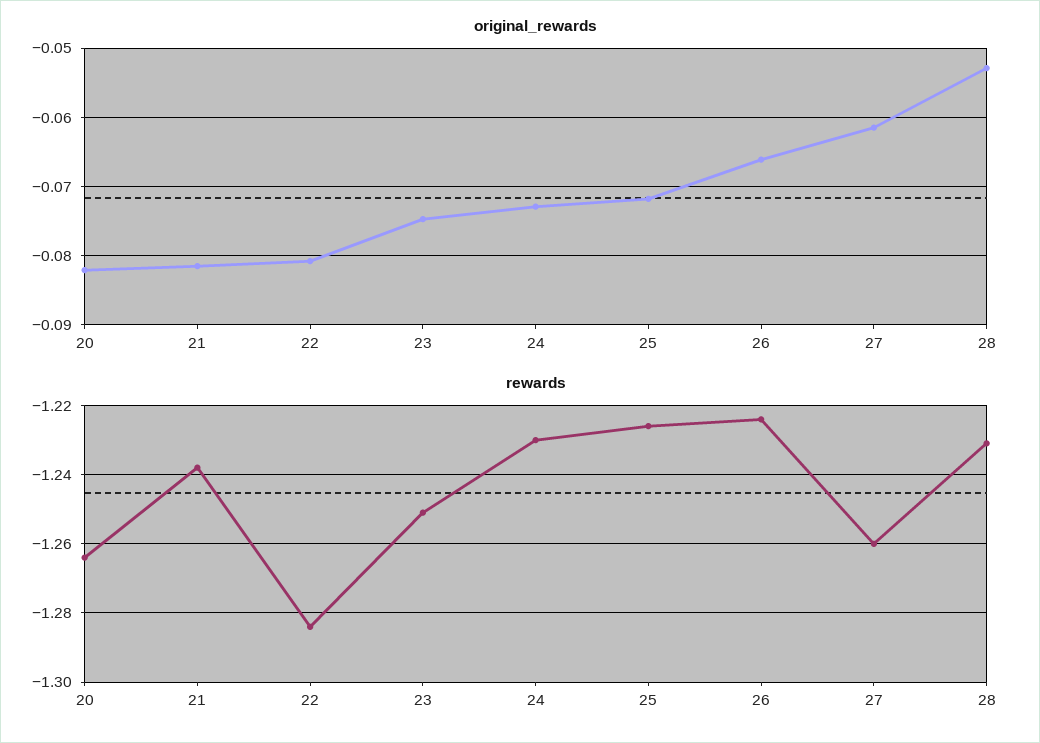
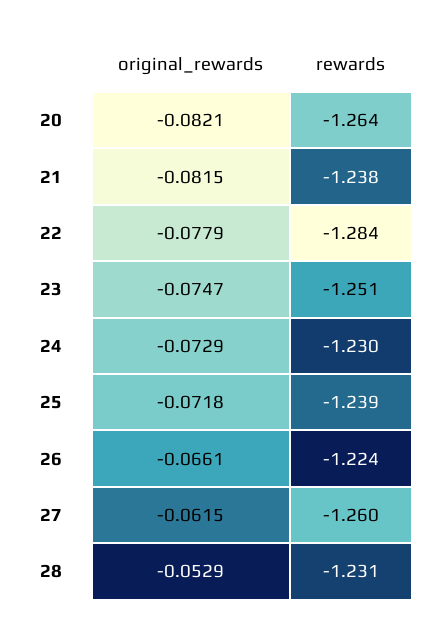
  {
    "original_rewards": {
      "20": -0.0821,
      "21": -0.0815,
-     "22": -0.081,
+     "22": -0.0779,
      "23": -0.0747,
      "24": -0.0729,
      "25": -0.0718,
      "26": -0.0661,
      "27": -0.0615,
      "28": -0.0529
    },
    "rewards": {
      "20": -1.264,
      "21": -1.238,
      "22": -1.284,
      "23": -1.251,
      "24": -1.23,
-     "25": -1.225,
+     "25": -1.239,
      "26": -1.224,
      "27": -1.26,
      "28": -1.231
    }
  }

